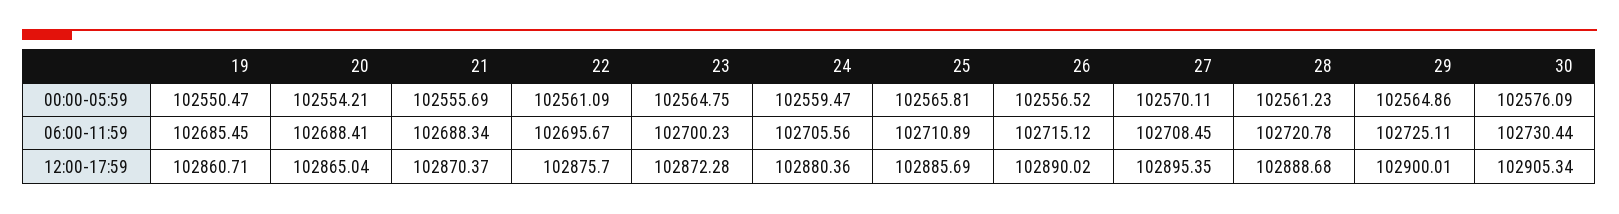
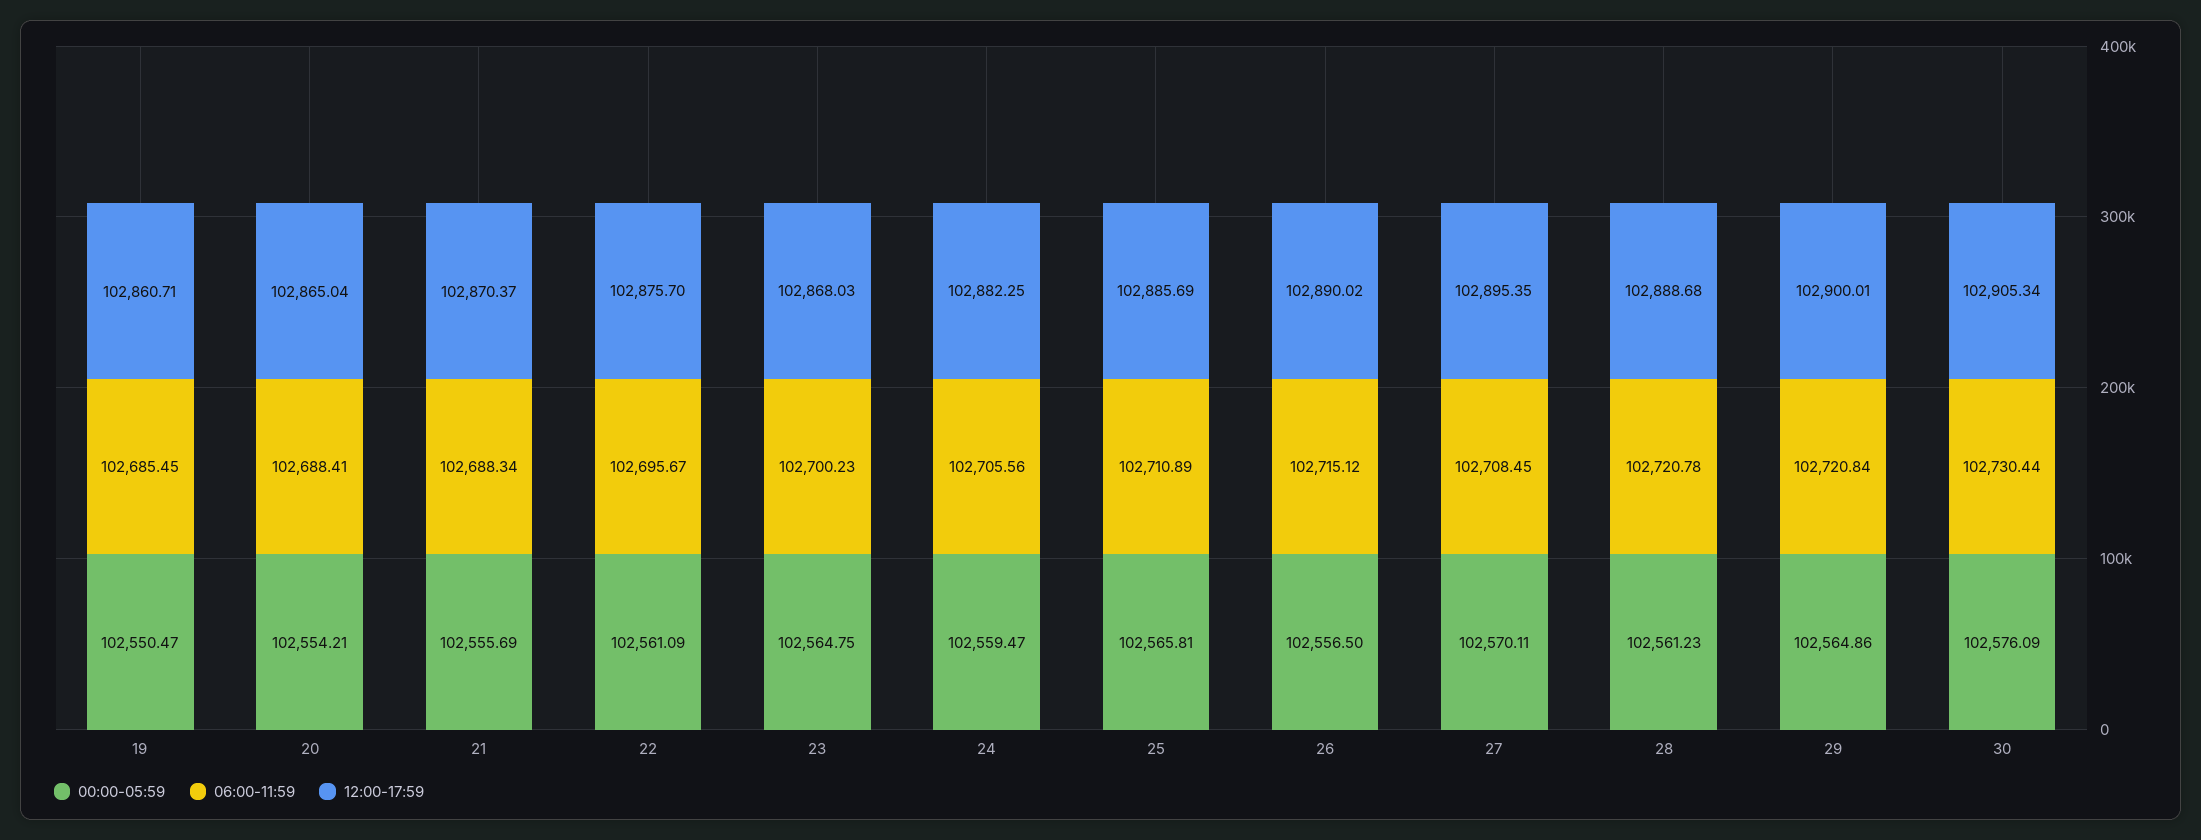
  {
    "00:00-05:59": {
      "19": 102550.47,
      "20": 102554.21,
      "21": 102555.69,
      "22": 102561.09,
      "23": 102564.75,
      "24": 102559.47,
      "25": 102565.81,
-     "26": 102556.52,
+     "26": 102556.5,
      "27": 102570.11,
      "28": 102561.23,
      "29": 102564.86,
      "30": 102576.09
    },
    "06:00-11:59": {
      "19": 102685.45,
      "20": 102688.41,
      "21": 102688.34,
      "22": 102695.67,
      "23": 102700.23,
      "24": 102705.56,
      "25": 102710.89,
      "26": 102715.12,
      "27": 102708.45,
      "28": 102720.78,
-     "29": 102725.11,
+     "29": 102720.84,
      "30": 102730.44
    },
    "12:00-17:59": {
      "19": 102860.71,
      "20": 102865.04,
      "21": 102870.37,
      "22": 102875.7,
-     "23": 102872.28,
+     "23": 102868.03,
-     "24": 102880.36,
+     "24": 102882.25,
      "25": 102885.69,
      "26": 102890.02,
      "27": 102895.35,
      "28": 102888.68,
      "29": 102900.01,
      "30": 102905.34
    }
  }

